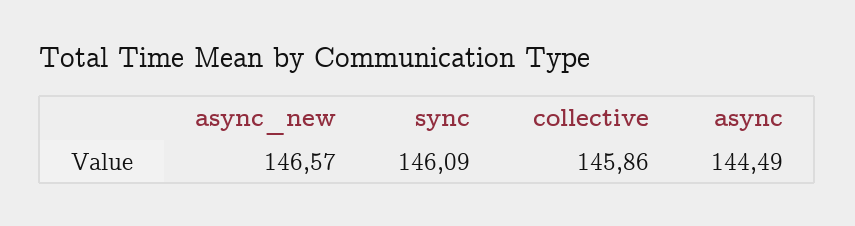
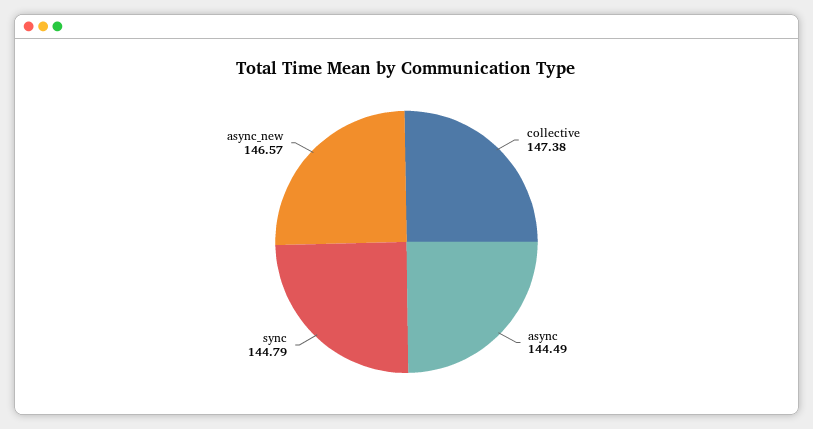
  {
    "async_new": 146.57,
-   "sync": 146.09,
+   "sync": 144.79,
-   "collective": 145.86,
+   "collective": 147.38,
    "async": 144.49
  }

